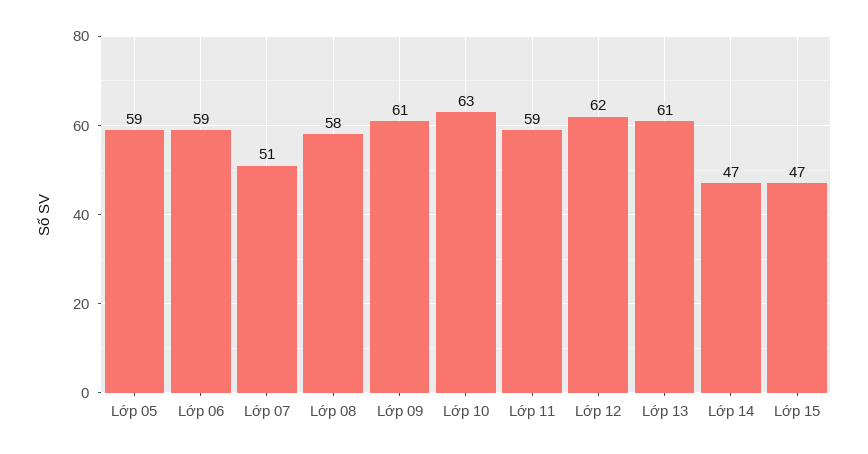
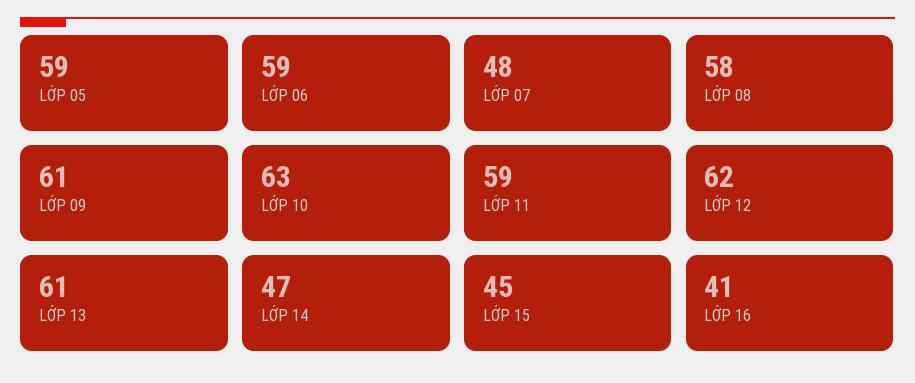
  {
    "Lớp 05": 59,
    "Lớp 06": 59,
-   "Lớp 07": 51,
+   "Lớp 07": 48,
    "Lớp 08": 58,
    "Lớp 09": 61,
    "Lớp 10": 63,
    "Lớp 11": 59,
    "Lớp 12": 62,
    "Lớp 13": 61,
    "Lớp 14": 47,
-   "Lớp 15": 47
+   "Lớp 15": 45,
+   "LỚP 16": 41
  }

